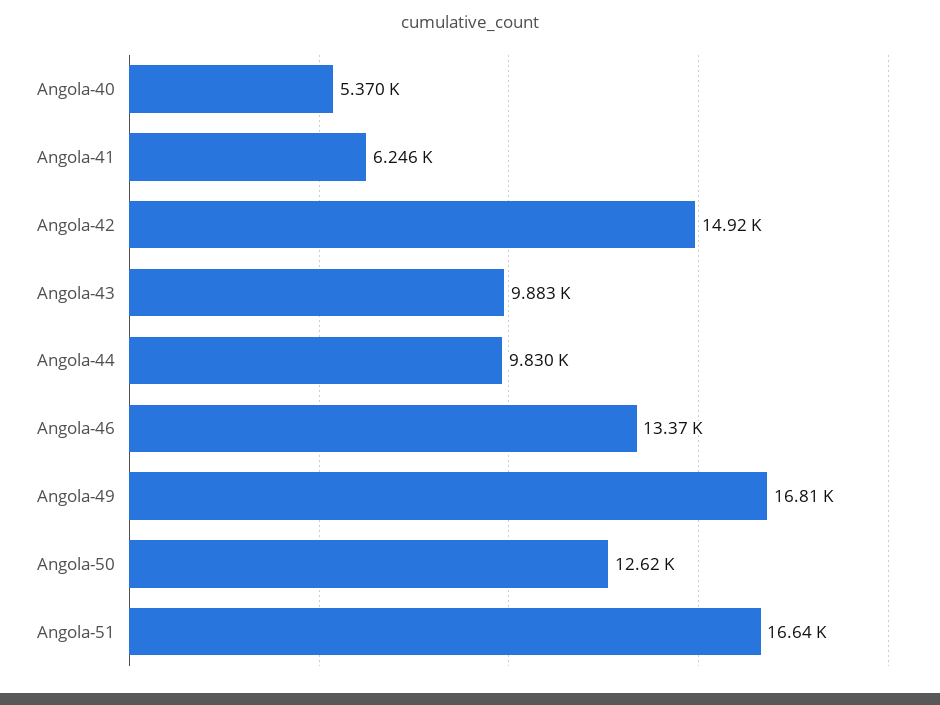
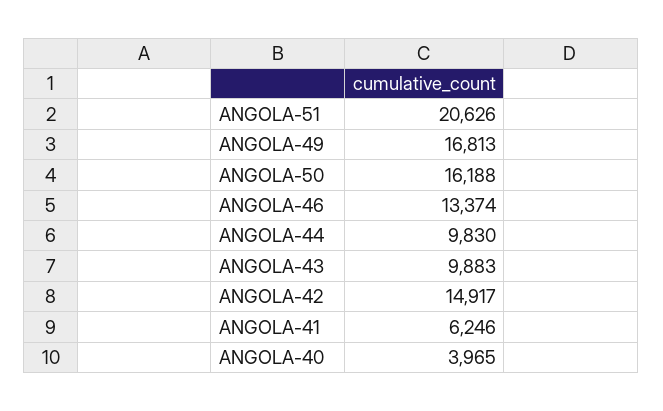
  {
-   "Angola-40": 5370,
+   "Angola-40": 3965,
    "Angola-41": 6246,
    "Angola-42": 14917,
    "Angola-43": 9883,
    "Angola-44": 9830,
    "Angola-46": 13374,
    "Angola-49": 16813,
-   "Angola-50": 12620,
+   "Angola-50": 16188,
-   "Angola-51": 16640
+   "Angola-51": 20626
  }

